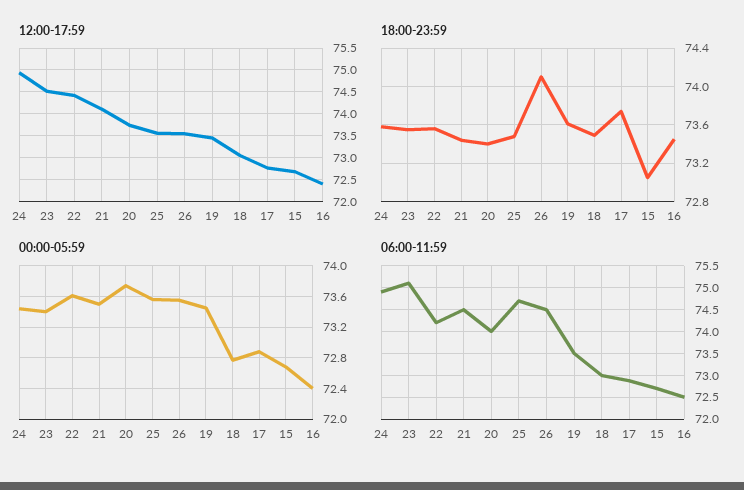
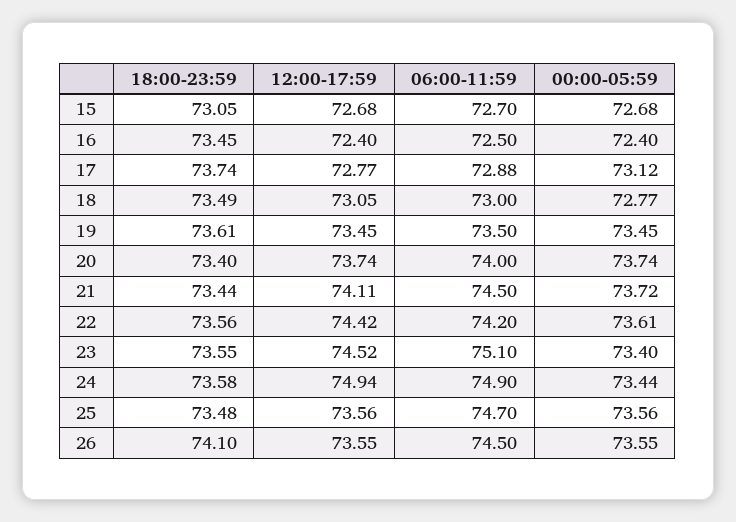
  {
    "12:00-17:59": {
      "24": 74.94,
      "23": 74.52,
      "22": 74.42,
      "21": 74.11,
      "20": 73.74,
      "25": 73.56,
      "26": 73.55,
      "19": 73.45,
      "18": 73.05,
      "17": 72.77,
      "15": 72.68,
      "16": 72.4
    },
    "18:00-23:59": {
      "24": 73.58,
      "23": 73.55,
      "22": 73.56,
      "21": 73.44,
      "20": 73.4,
      "25": 73.48,
      "26": 74.1,
      "19": 73.61,
      "18": 73.49,
      "17": 73.74,
      "15": 73.05,
      "16": 73.45
    },
    "00:00-05:59": {
      "24": 73.44,
      "23": 73.4,
      "22": 73.61,
-     "21": 73.5,
+     "21": 73.72,
      "20": 73.74,
      "25": 73.56,
      "26": 73.55,
      "19": 73.45,
      "18": 72.77,
-     "17": 72.9,
+     "17": 73.12,
      "15": 72.68,
      "16": 72.4
    },
    "06:00-11:59": {
      "24": 74.9,
      "23": 75.1,
      "22": 74.2,
      "21": 74.5,
      "20": 74,
      "25": 74.7,
      "26": 74.5,
      "19": 73.5,
      "18": 73,
      "17": 72.88,
      "15": 72.7,
      "16": 72.5
    }
  }

